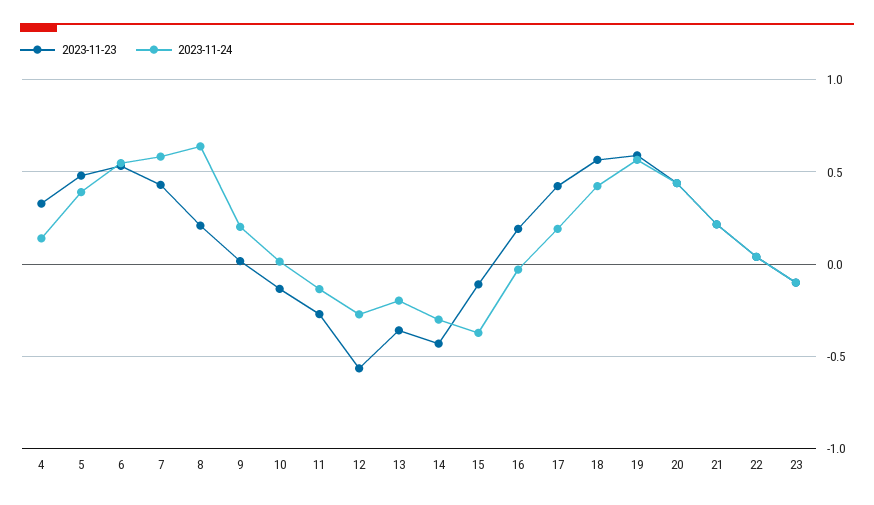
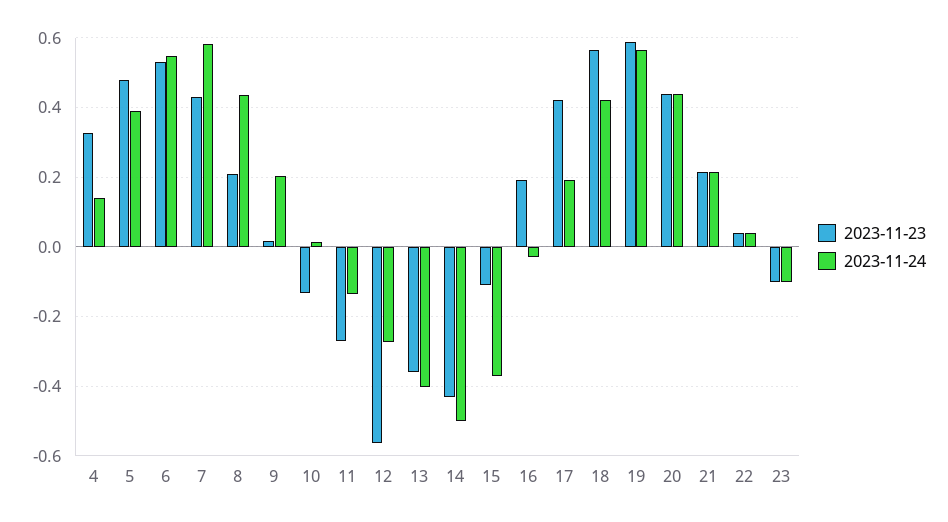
  {
    "2023-11-23": {
      "4": 0.32,
      "5": 0.48,
      "6": 0.54,
      "7": 0.42,
      "8": 0.2,
      "9": 0.02,
      "10": -0.14,
      "11": -0.28,
      "12": -0.56,
      "13": -0.36,
      "14": -0.42,
      "15": -0.1,
      "16": 0.2,
      "17": 0.42,
      "18": 0.56,
      "19": 0.58,
      "20": 0.44,
      "21": 0.22,
      "22": 0.04,
      "23": -0.1
    },
    "2023-11-24": {
      "4": 0.14,
      "5": 0.4,
      "6": 0.54,
      "7": 0.58,
-     "8": 0.65,
+     "8": 0.44,
      "9": 0.2,
      "10": 0.02,
      "11": -0.14,
      "12": -0.28,
-     "13": -0.2,
+     "13": -0.4,
-     "14": -0.3,
+     "14": -0.5,
      "15": -0.38,
      "16": -0.02,
      "17": 0.2,
      "18": 0.42,
      "19": 0.56,
      "20": 0.44,
      "21": 0.22,
      "22": 0.04,
      "23": -0.1
    }
  }

